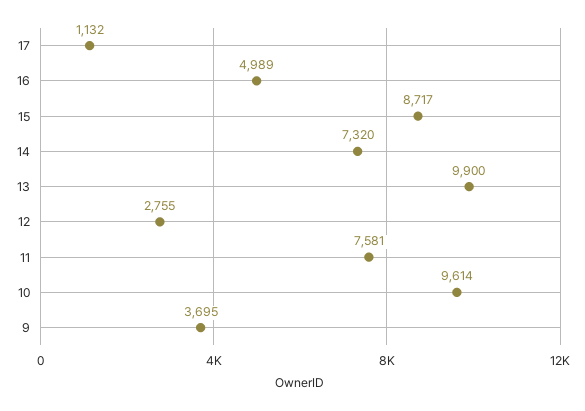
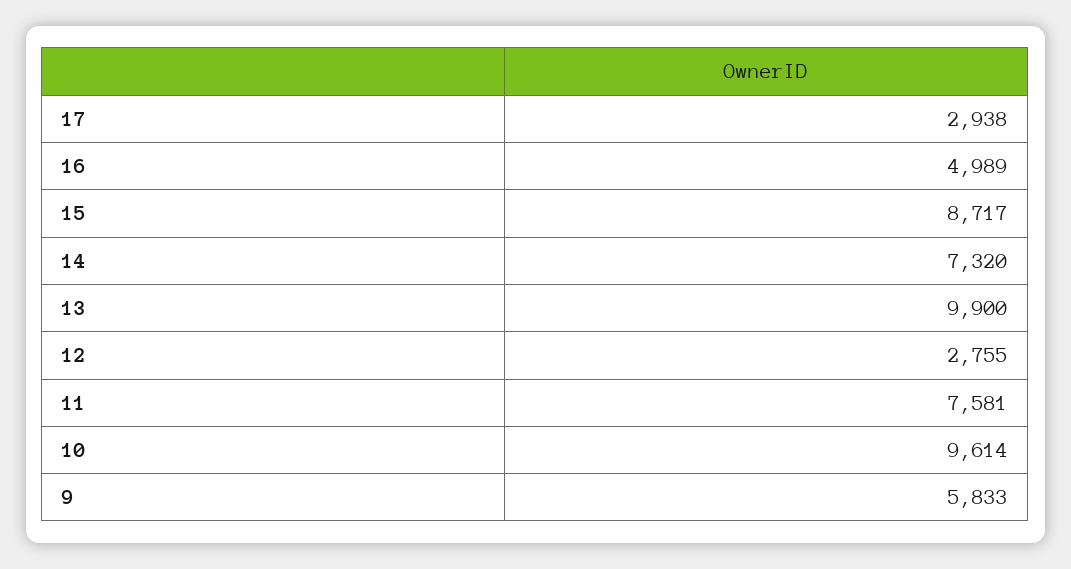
  {
-   "17": 1132,
+   "17": 2938,
    "16": 4989,
    "15": 8717,
    "14": 7320,
    "13": 9900,
    "12": 2755,
    "11": 7581,
    "10": 9614,
-   "9": 3695
+   "9": 5833
  }

